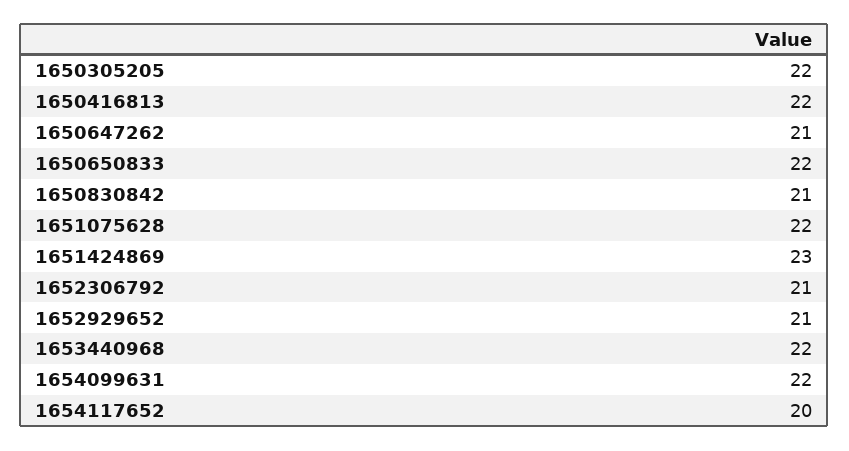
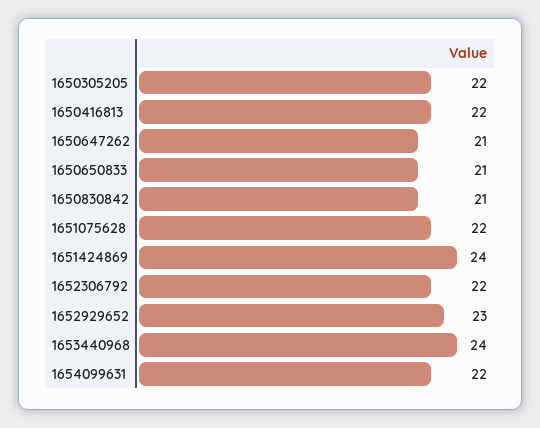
  {
    "1650305205": 22,
    "1650416813": 22,
    "1650647262": 21,
-   "1650650833": 22,
+   "1650650833": 21,
    "1650830842": 21,
    "1651075628": 22,
-   "1651424869": 23,
+   "1651424869": 24,
-   "1652306792": 21,
+   "1652306792": 22,
-   "1652929652": 21,
+   "1652929652": 23,
-   "1653440968": 22,
+   "1653440968": 24,
-   "1654099631": 22,
+   "1654099631": 22
-   "1654117652": 20
  }

